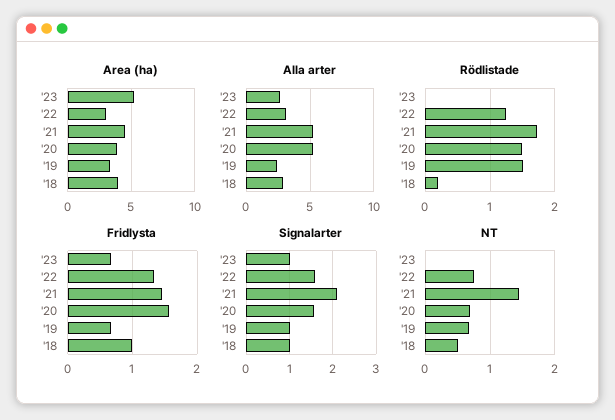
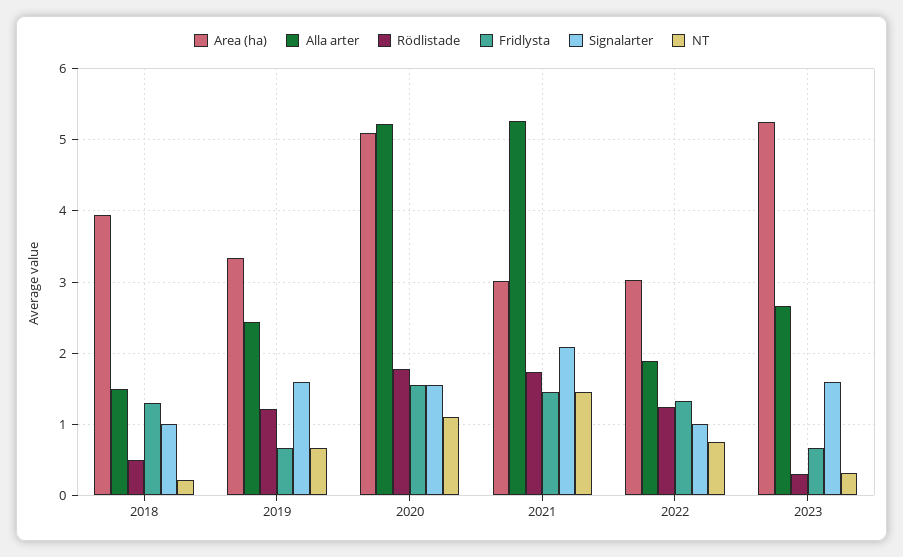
  {
    "Area (ha)": {
      "'23": 5.3,
      "'22": 3,
-     "'21": 4.5,
+     "'21": 3,
-     "'20": 4,
+     "'20": 5.1,
      "'19": 3.3,
      "'18": 4
    },
    "Alla arter": {
      "'23": 2.7,
-     "'22": 3,
+     "'22": 1.9,
      "'21": 5.3,
      "'20": 5.2,
      "'19": 2.4,
-     "'18": 3
+     "'18": 1.5
    },
    "Rödlistade": {
-     "'23": 0,
+     "'23": 0.3,
      "'22": 1.3,
      "'21": 1.7,
-     "'20": 1.5,
+     "'20": 1.8,
-     "'19": 1.5,
+     "'19": 1.2,
-     "'18": 0.2
+     "'18": 0.5
    },
    "Fridlysta": {
      "'23": 0.7,
      "'22": 1.3,
      "'21": 1.5,
      "'20": 1.6,
      "'19": 0.7,
-     "'18": 1
+     "'18": 1.3
    },
    "Signalarter": {
-     "'23": 1,
+     "'23": 1.6,
-     "'22": 1.6,
+     "'22": 1,
      "'21": 2.1,
      "'20": 1.6,
-     "'19": 1,
+     "'19": 1.6,
      "'18": 1
    },
    "NT": {
-     "'23": 0,
+     "'23": 0.3,
      "'22": 0.8,
      "'21": 1.5,
-     "'20": 0.7,
+     "'20": 1.1,
      "'19": 0.7,
-     "'18": 0.5
+     "'18": 0.2
    }
  }

